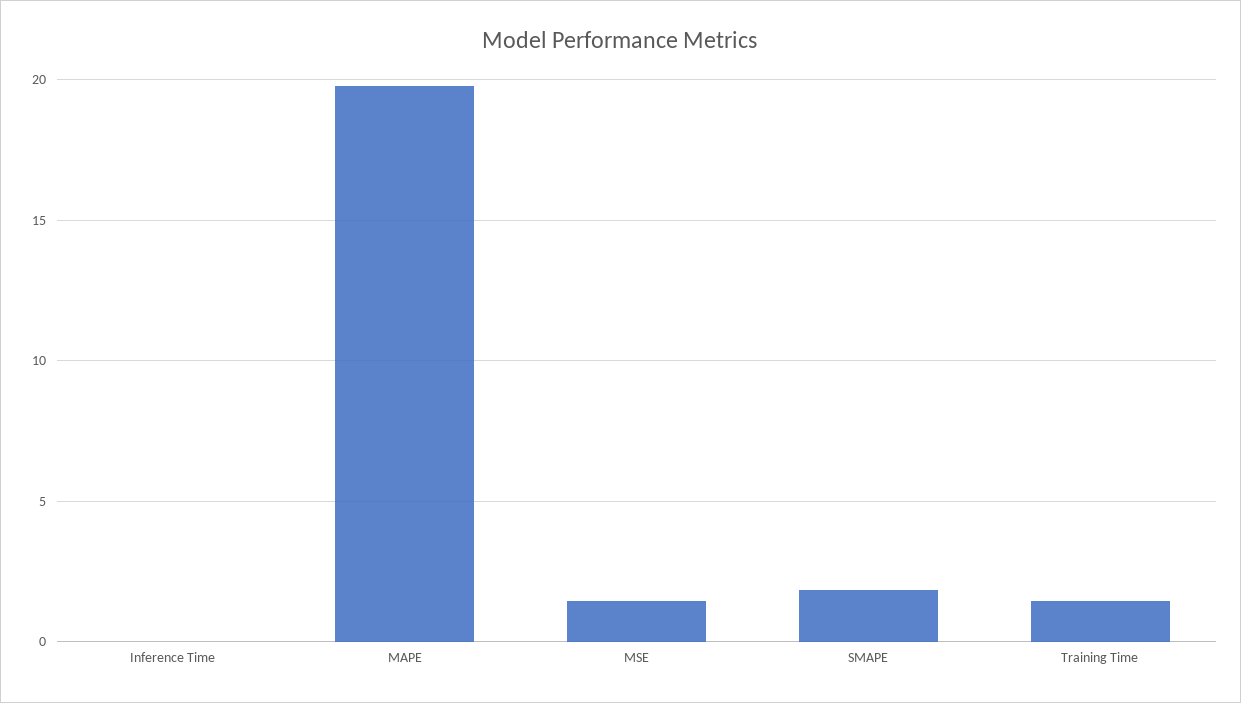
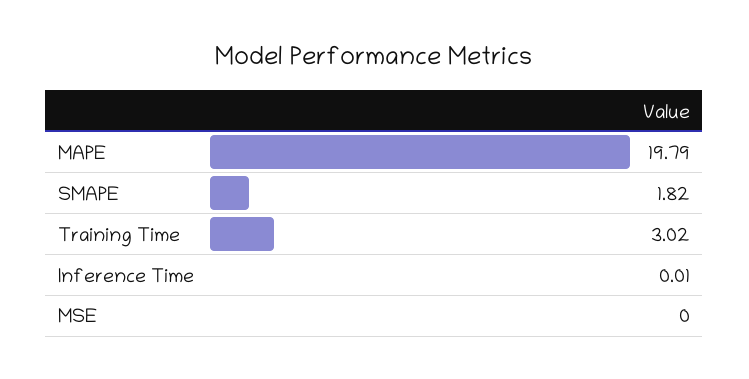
  {
    "Inference Time": 0.01,
    "MAPE": 19.79,
-   "MSE": 1.5,
+   "MSE": 0,
    "SMAPE": 1.82,
-   "Training Time": 1.5
+   "Training Time": 3.02
  }

